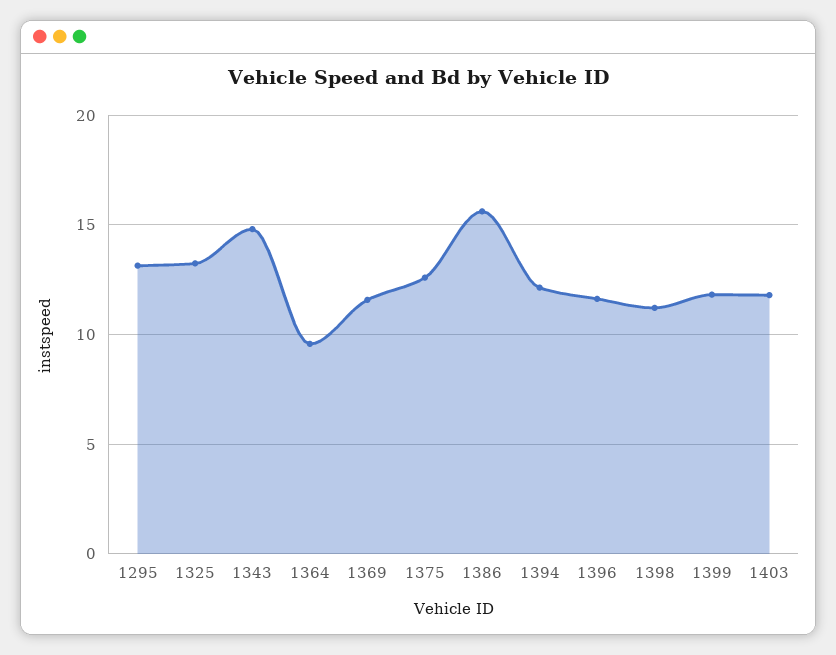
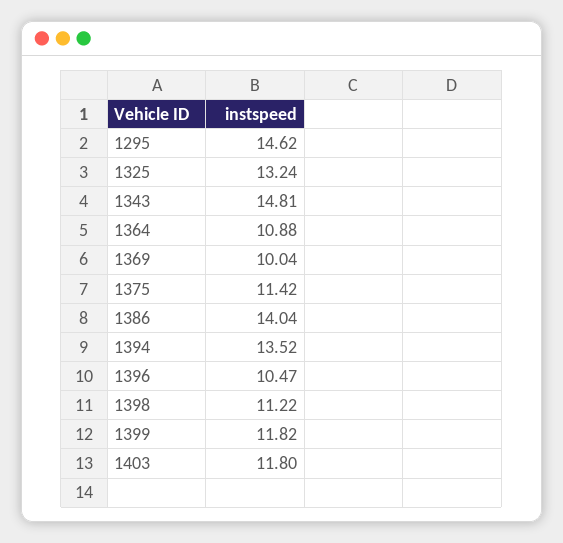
  {
-   "1295": 13,
+   "1295": 14.62,
    "1325": 13.24,
    "1343": 14.81,
-   "1364": 9.5,
+   "1364": 10.88,
-   "1369": 11.5,
+   "1369": 10.04,
-   "1375": 12.5,
+   "1375": 11.42,
-   "1386": 15.5,
+   "1386": 14.04,
-   "1394": 12,
+   "1394": 13.52,
-   "1396": 11.5,
+   "1396": 10.47,
    "1398": 11.22,
    "1399": 11.82,
    "1403": 11.8
  }

